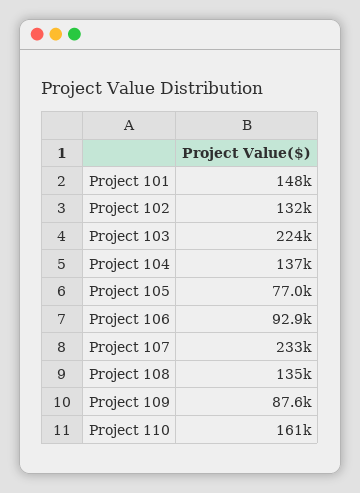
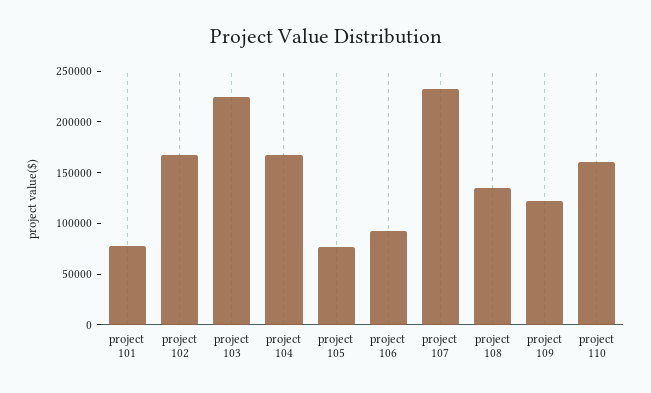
  {
-   "Project 101": 148000,
+   "Project 101": 80000,
-   "Project 102": 132000,
+   "Project 102": 170000,
    "Project 103": 224000,
-   "Project 104": 137000,
+   "Project 104": 170000,
    "Project 105": 77000,
    "Project 106": 92900,
    "Project 107": 233000,
    "Project 108": 135000,
-   "Project 109": 87600,
+   "Project 109": 120000,
    "Project 110": 161000
  }

